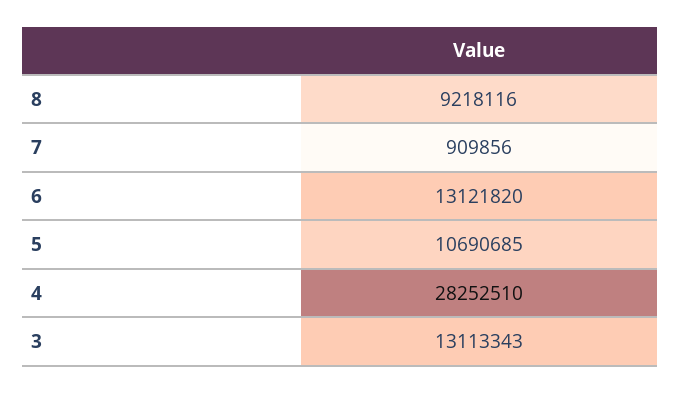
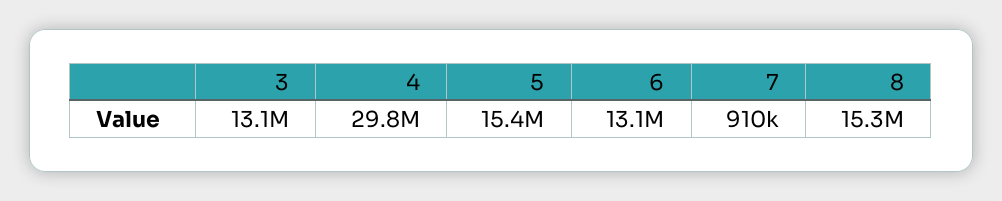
  {
-   "8": 9218116,
+   "8": 15300000,
    "7": 909856,
    "6": 13121820,
-   "5": 10690685,
+   "5": 15400000,
-   "4": 28252510,
+   "4": 29800000,
    "3": 13113343
  }

